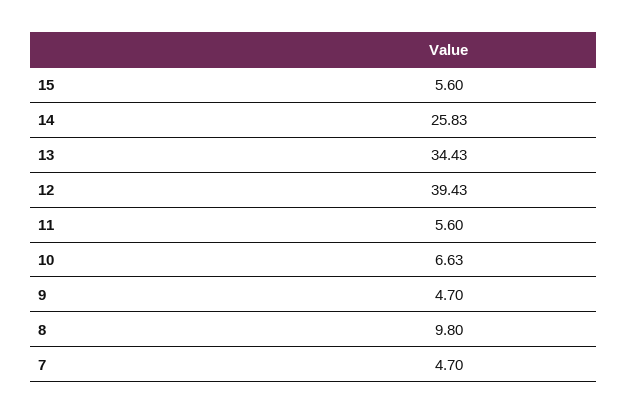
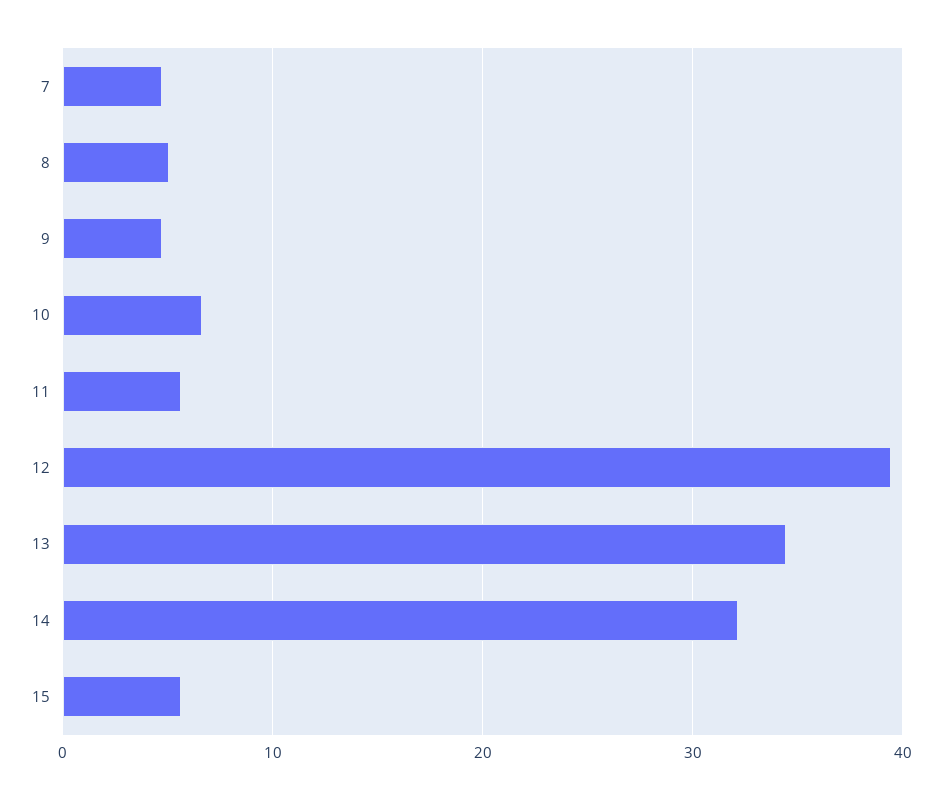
  {
    "15": 5.6,
-   "14": 25.83,
+   "14": 32,
    "13": 34.43,
    "12": 39.43,
    "11": 5.6,
    "10": 6.63,
    "9": 4.7,
-   "8": 9.8,
+   "8": 5,
    "7": 4.7
  }

